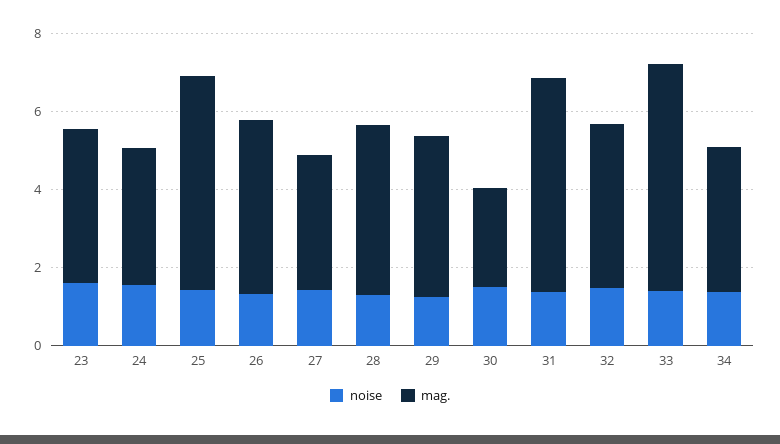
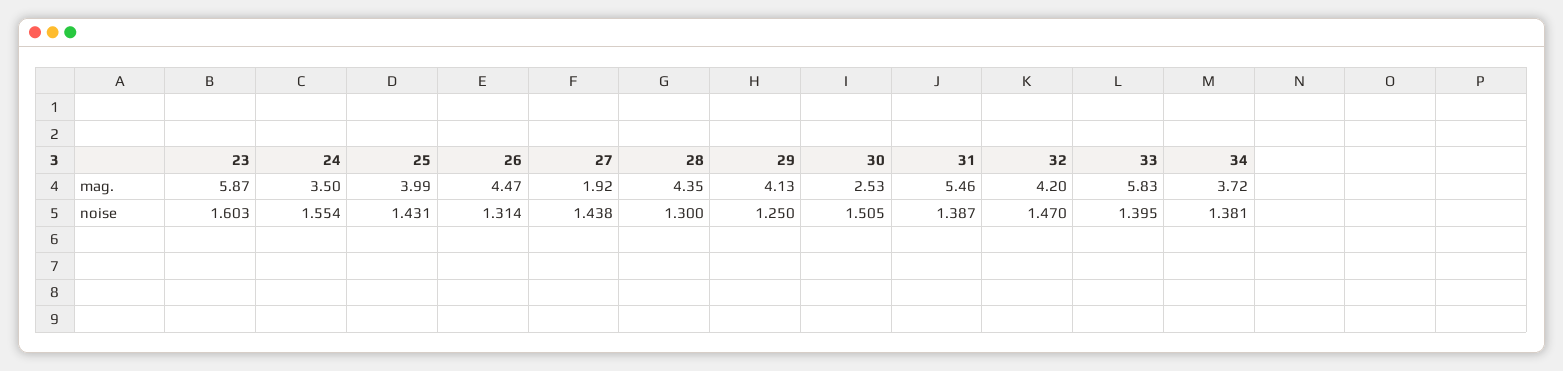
  {
    "noise": {
      "23": 1.603,
      "24": 1.554,
      "25": 1.431,
      "26": 1.314,
      "27": 1.438,
      "28": 1.3,
      "29": 1.25,
      "30": 1.505,
      "31": 1.387,
      "32": 1.47,
      "33": 1.395,
      "34": 1.381
    },
    "mag.": {
-     "23": 4,
+     "23": 5.87,
      "24": 3.5,
-     "25": 5.5,
+     "25": 3.99,
      "26": 4.47,
-     "27": 3.5,
+     "27": 1.92,
      "28": 4.35,
      "29": 4.13,
      "30": 2.53,
      "31": 5.46,
      "32": 4.2,
      "33": 5.83,
      "34": 3.72
    }
  }

